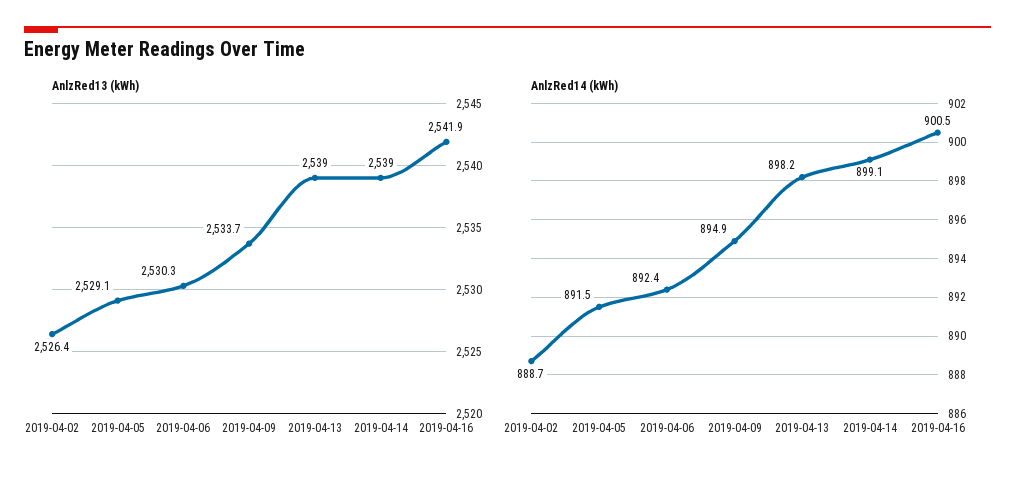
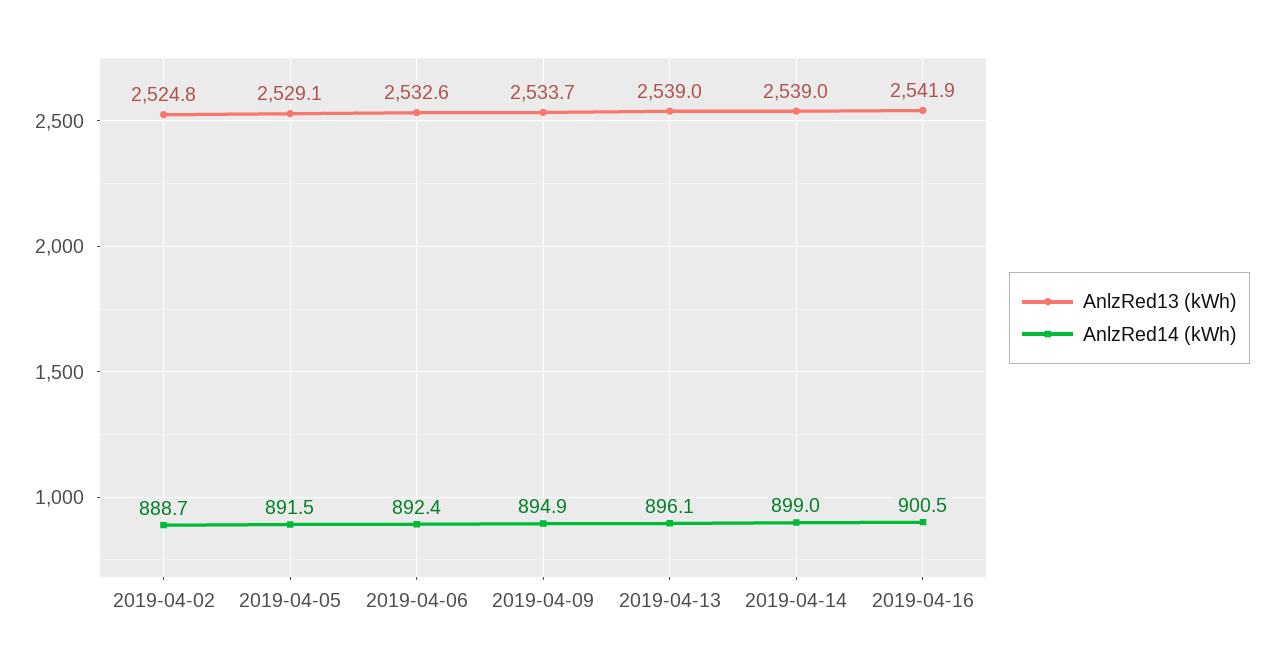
  {
    "AnlzRed13 (kWh)": {
-     "2019-04-02": 2526.4,
+     "2019-04-02": 2524.8,
      "2019-04-05": 2529.1,
-     "2019-04-06": 2530.3,
+     "2019-04-06": 2532.6,
      "2019-04-09": 2533.7,
      "2019-04-13": 2539,
      "2019-04-14": 2539,
      "2019-04-16": 2541.9
    },
    "AnlzRed14 (kWh)": {
      "2019-04-02": 888.7,
      "2019-04-05": 891.5,
      "2019-04-06": 892.4,
      "2019-04-09": 894.9,
-     "2019-04-13": 898.2,
+     "2019-04-13": 896.1,
-     "2019-04-14": 899.1,
+     "2019-04-14": 899,
      "2019-04-16": 900.5
    }
  }

